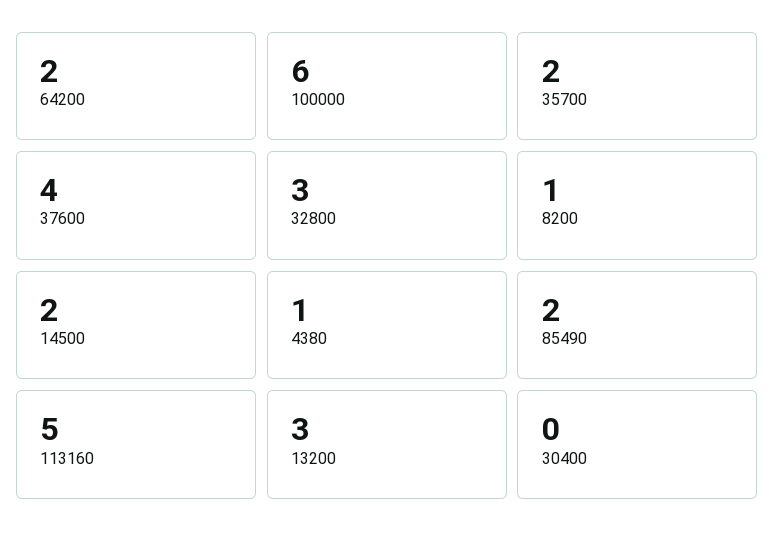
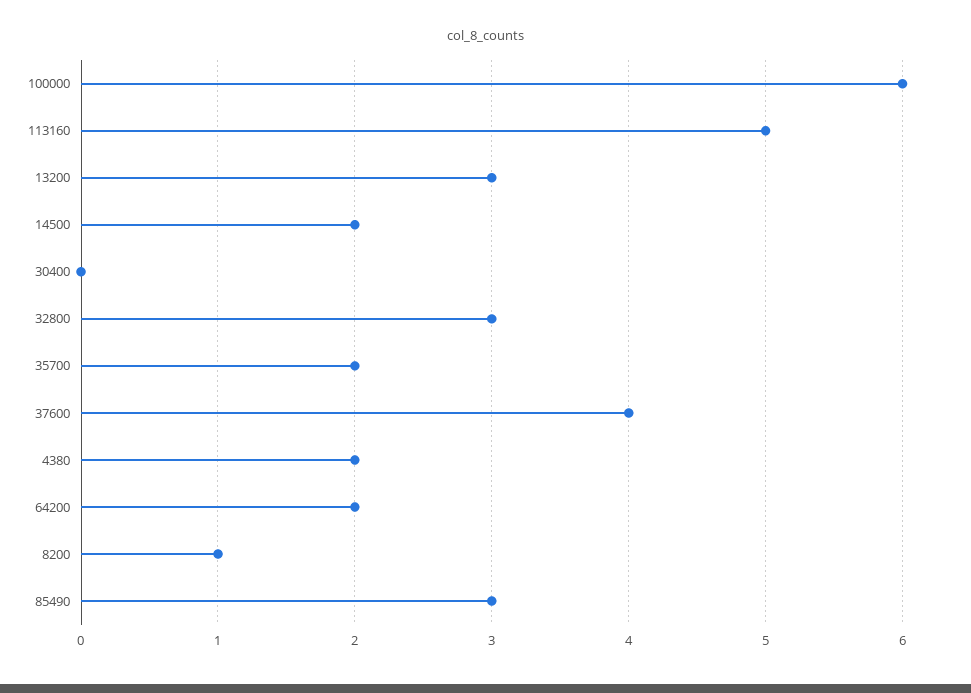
  {
    "64200": 2,
    "100000": 6,
    "35700": 2,
    "37600": 4,
    "32800": 3,
    "8200": 1,
    "14500": 2,
-   "4380": 1,
+   "4380": 2,
-   "85490": 2,
+   "85490": 3,
    "113160": 5,
    "13200": 3,
    "30400": 0
  }

